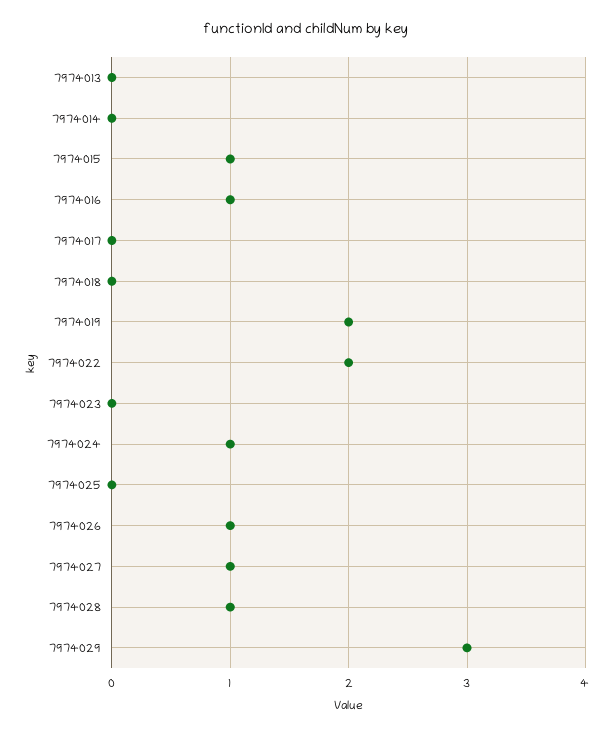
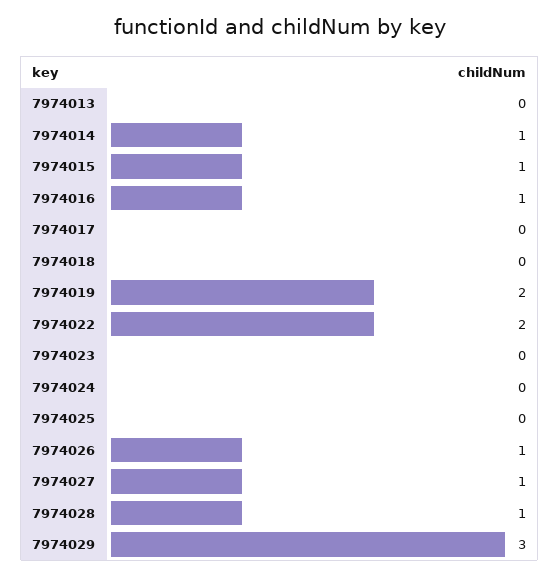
  {
    "7974013": 0,
-   "7974014": 0,
+   "7974014": 1,
    "7974015": 1,
    "7974016": 1,
    "7974017": 0,
    "7974018": 0,
    "7974019": 2,
    "7974022": 2,
    "7974023": 0,
-   "7974024": 1,
+   "7974024": 0,
    "7974025": 0,
    "7974026": 1,
    "7974027": 1,
    "7974028": 1,
    "7974029": 3
  }

